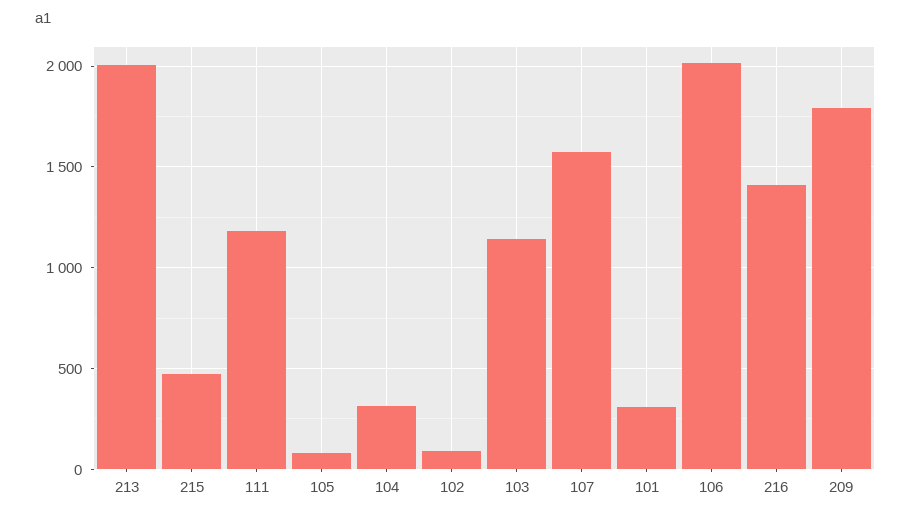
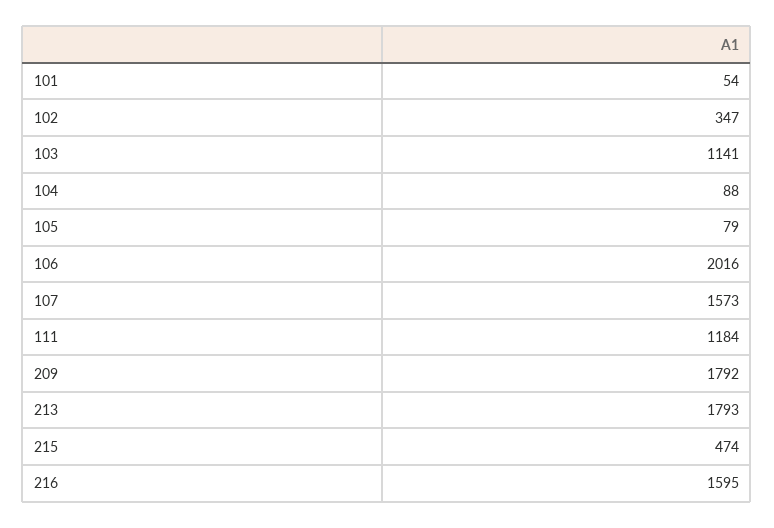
  {
-   "213": 2000,
+   "213": 1793,
    "215": 474,
    "111": 1184,
    "105": 79,
-   "104": 300,
+   "104": 88,
-   "102": 100,
+   "102": 347,
    "103": 1141,
    "107": 1573,
-   "101": 300,
+   "101": 54,
    "106": 2016,
-   "216": 1400,
+   "216": 1595,
    "209": 1792
  }

